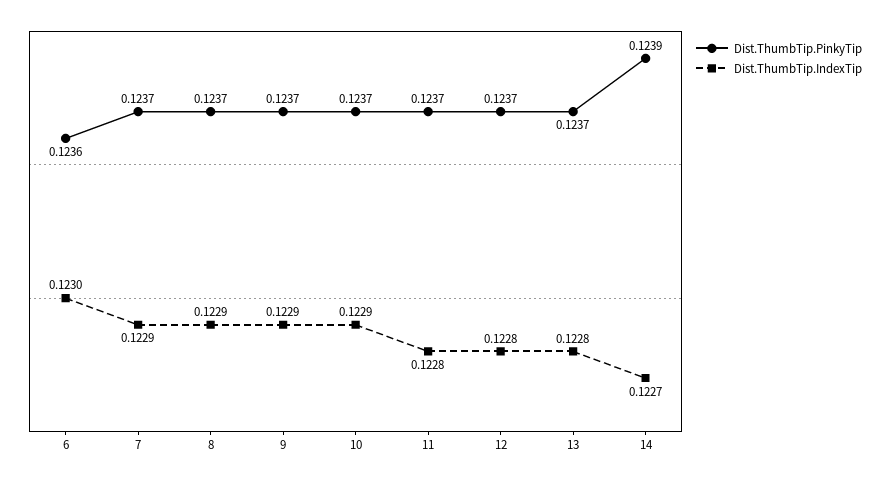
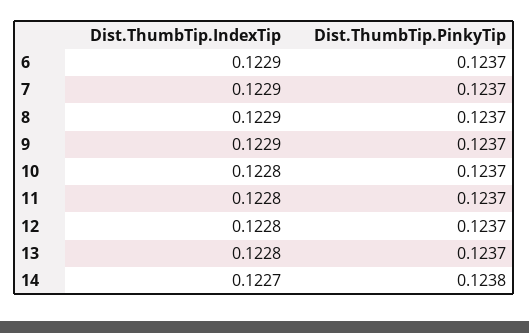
  {
    "Dist.ThumbTip.PinkyTip": {
-     "6": 0.1236,
+     "6": 0.1237,
      "7": 0.1237,
      "8": 0.1237,
      "9": 0.1237,
      "10": 0.1237,
      "11": 0.1237,
      "12": 0.1237,
      "13": 0.1237,
-     "14": 0.1239
+     "14": 0.1238
    },
    "Dist.ThumbTip.IndexTip": {
-     "6": 0.123,
+     "6": 0.1229,
      "7": 0.1229,
      "8": 0.1229,
      "9": 0.1229,
-     "10": 0.1229,
+     "10": 0.1228,
      "11": 0.1228,
      "12": 0.1228,
      "13": 0.1228,
      "14": 0.1227
    }
  }

